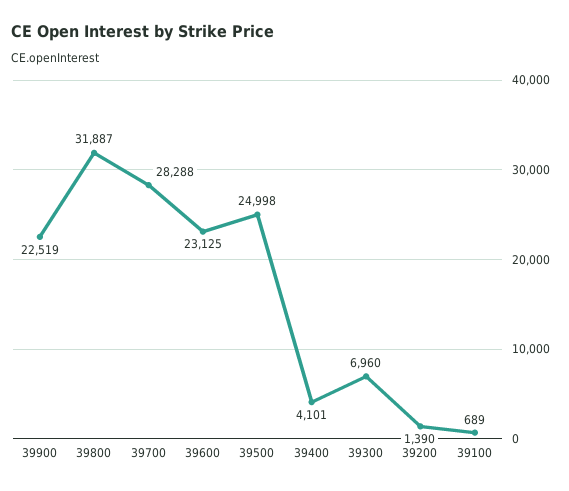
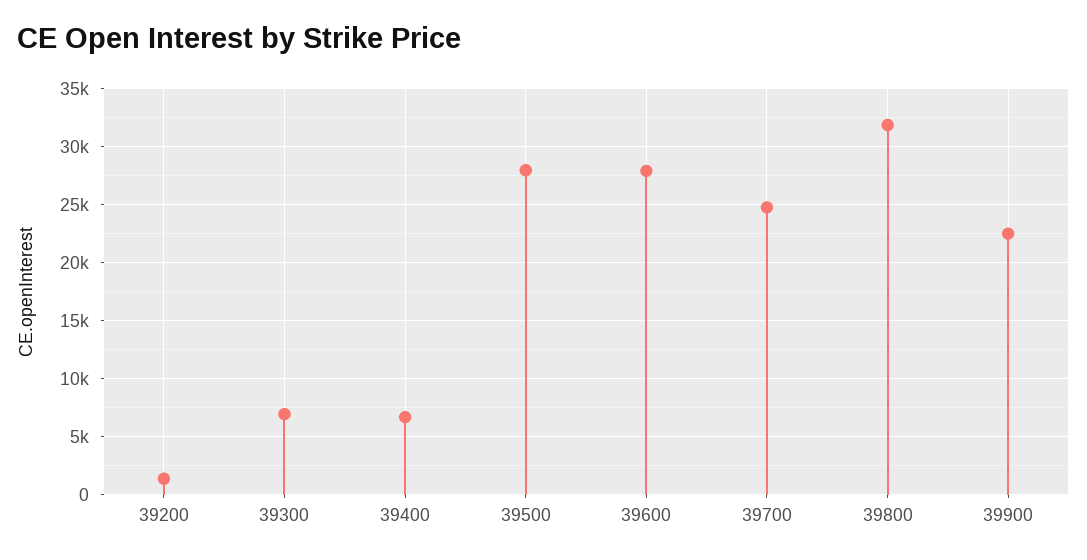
  {
    "39900": 22519,
    "39800": 31887,
-   "39700": 28288,
+   "39700": 25000,
-   "39600": 23125,
+   "39600": 28000,
-   "39500": 24998,
+   "39500": 28000,
-   "39400": 4101,
+   "39400": 7000,
    "39300": 6960,
-   "39200": 1390,
+   "39200": 1390
-   "39100": 689
  }

